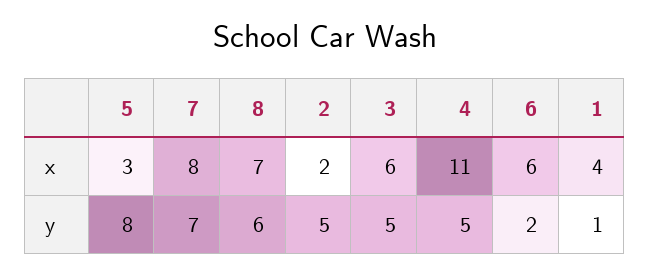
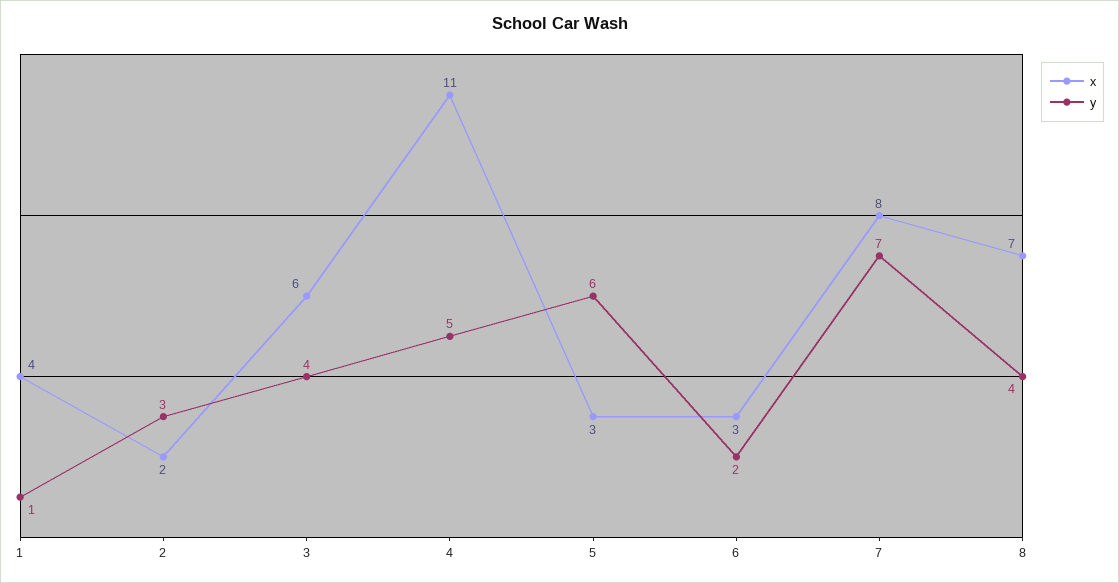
  {
    "x": {
      "5": 3,
      "7": 8,
      "8": 7,
      "2": 2,
      "3": 6,
      "4": 11,
-     "6": 6,
+     "6": 3,
      "1": 4
    },
    "y": {
-     "5": 8,
+     "5": 6,
      "7": 7,
-     "8": 6,
+     "8": 4,
-     "2": 5,
+     "2": 3,
-     "3": 5,
+     "3": 4,
      "4": 5,
      "6": 2,
      "1": 1
    }
  }

